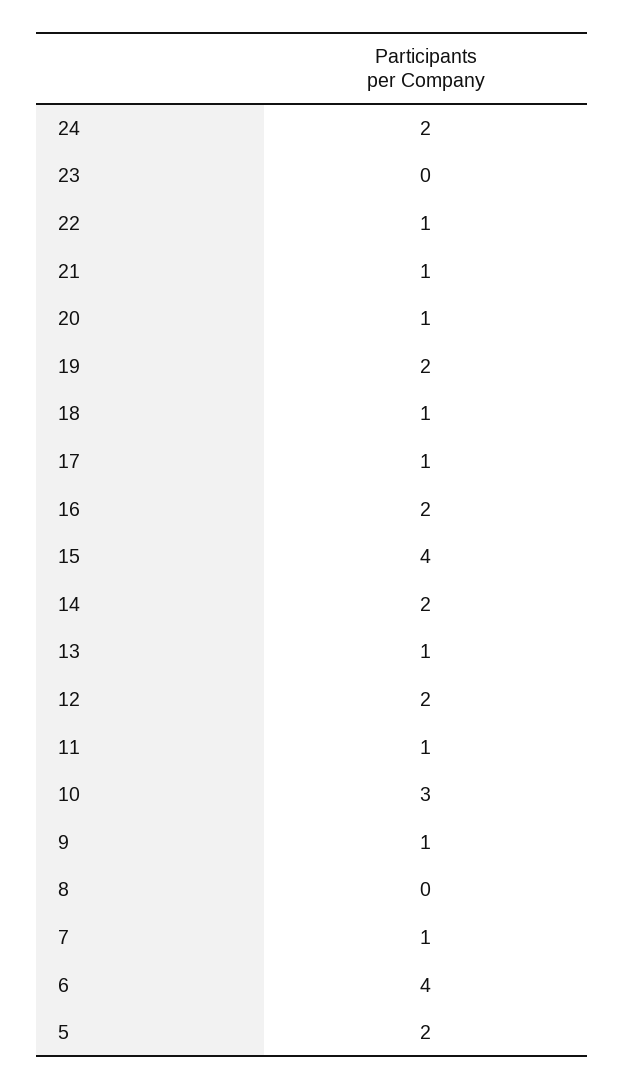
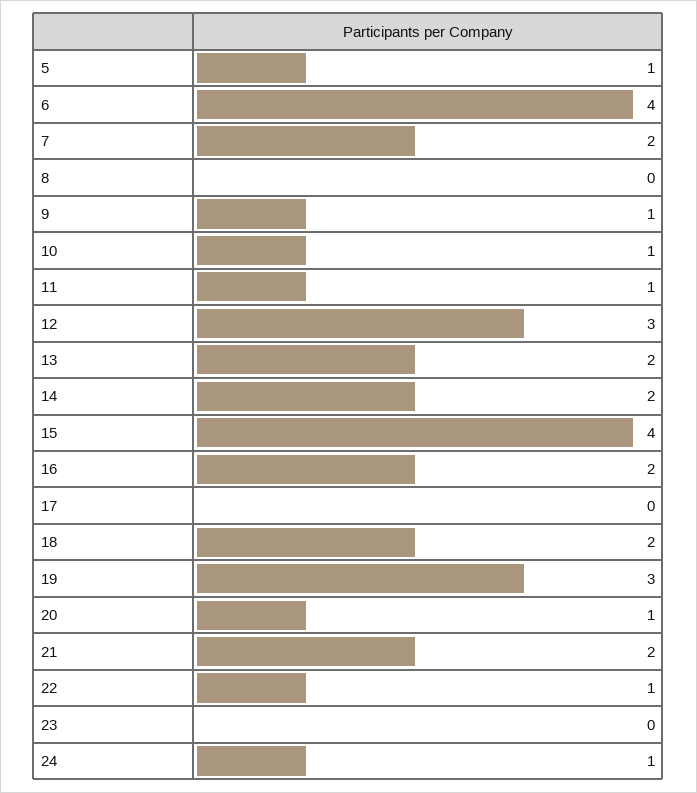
  {
-   "24": 2,
+   "24": 1,
    "23": 0,
    "22": 1,
-   "21": 1,
+   "21": 2,
    "20": 1,
-   "19": 2,
+   "19": 3,
-   "18": 1,
+   "18": 2,
-   "17": 1,
+   "17": 0,
    "16": 2,
    "15": 4,
    "14": 2,
-   "13": 1,
+   "13": 2,
-   "12": 2,
+   "12": 3,
    "11": 1,
-   "10": 3,
+   "10": 1,
    "9": 1,
    "8": 0,
-   "7": 1,
+   "7": 2,
    "6": 4,
-   "5": 2
+   "5": 1
  }

